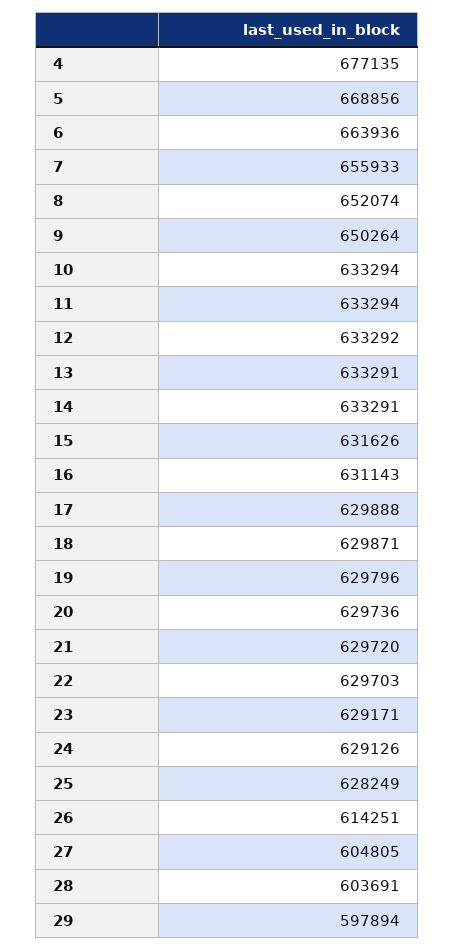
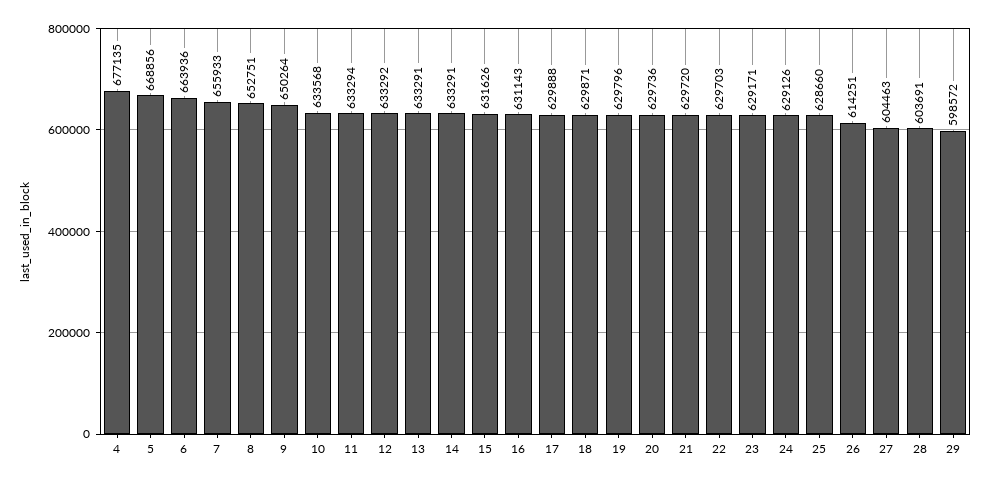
  {
    "4": 677135,
    "5": 668856,
    "6": 663936,
    "7": 655933,
-   "8": 652074,
+   "8": 652751,
    "9": 650264,
-   "10": 633294,
+   "10": 633568,
    "11": 633294,
    "12": 633292,
    "13": 633291,
    "14": 633291,
    "15": 631626,
    "16": 631143,
    "17": 629888,
    "18": 629871,
    "19": 629796,
    "20": 629736,
    "21": 629720,
    "22": 629703,
    "23": 629171,
    "24": 629126,
-   "25": 628249,
+   "25": 628660,
    "26": 614251,
-   "27": 604805,
+   "27": 604463,
    "28": 603691,
-   "29": 597894
+   "29": 598572
  }

